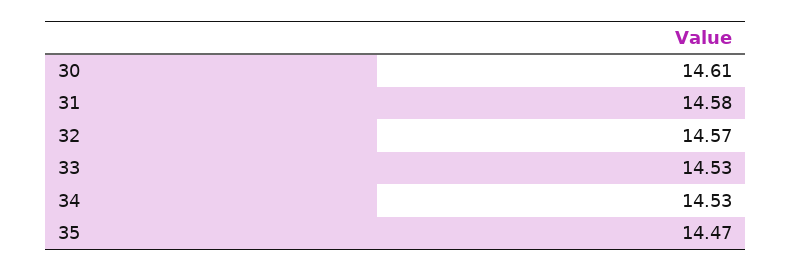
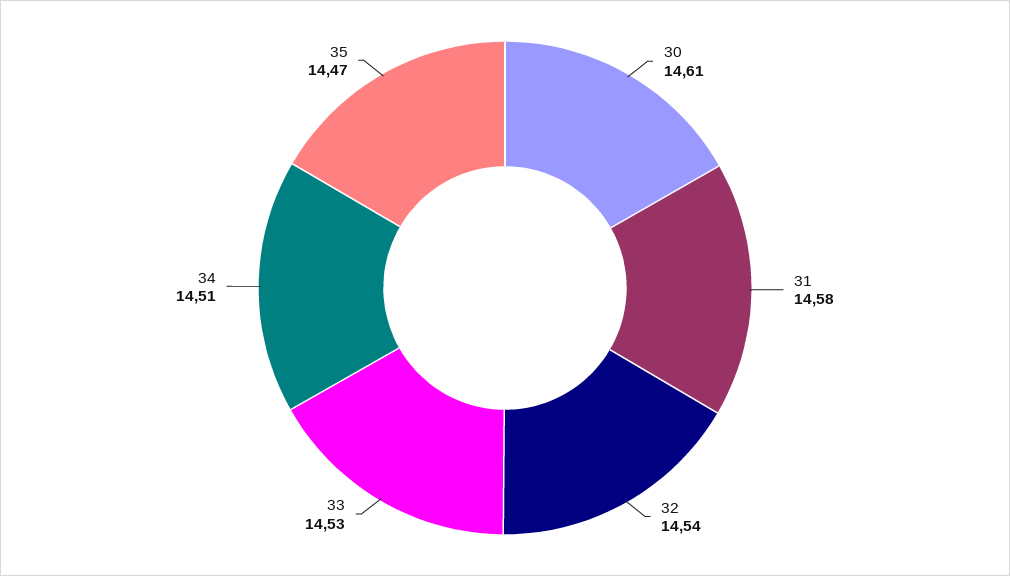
  {
    "30": 14.61,
    "31": 14.58,
-   "32": 14.57,
+   "32": 14.54,
    "33": 14.53,
-   "34": 14.53,
+   "34": 14.51,
    "35": 14.47
  }

